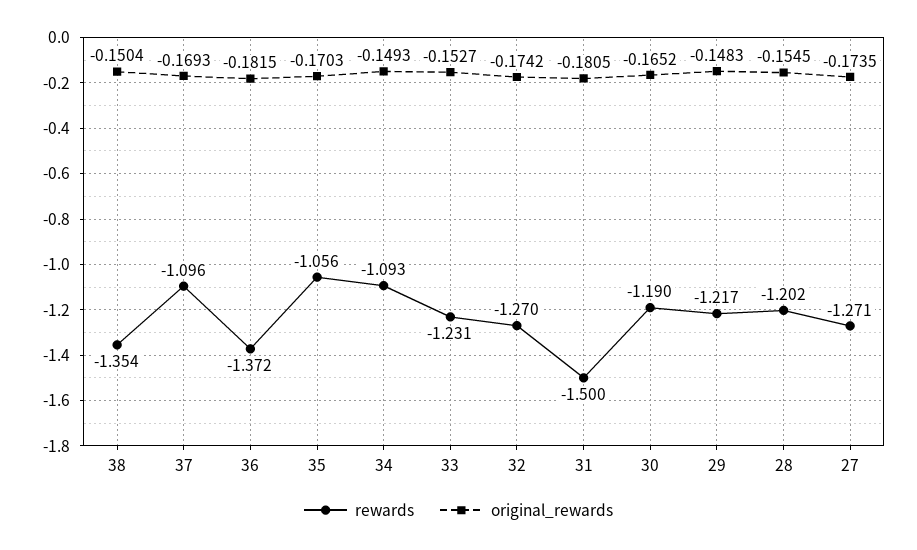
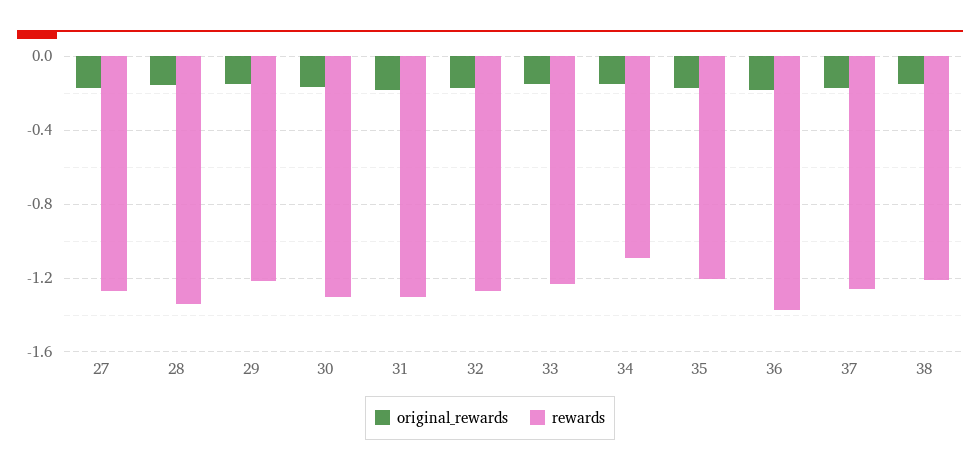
  {
    "rewards": {
-     "38": -1.354,
+     "38": -1.2,
-     "37": -1.096,
+     "37": -1.25,
      "36": -1.372,
-     "35": -1.056,
+     "35": -1.2,
      "34": -1.093,
      "33": -1.231,
      "32": -1.27,
-     "31": -1.5,
+     "31": -1.3,
-     "30": -1.19,
+     "30": -1.3,
      "29": -1.217,
-     "28": -1.202,
+     "28": -1.35,
      "27": -1.271
    },
    "original_rewards": {
      "38": -0.1504,
      "37": -0.1693,
      "36": -0.1815,
      "35": -0.1703,
      "34": -0.1493,
      "33": -0.1527,
      "32": -0.1742,
      "31": -0.1805,
      "30": -0.1652,
      "29": -0.1483,
      "28": -0.1545,
      "27": -0.1735
    }
  }

